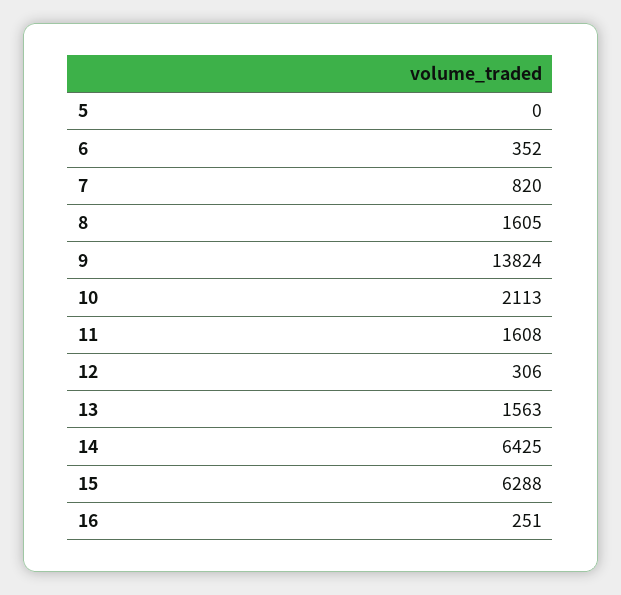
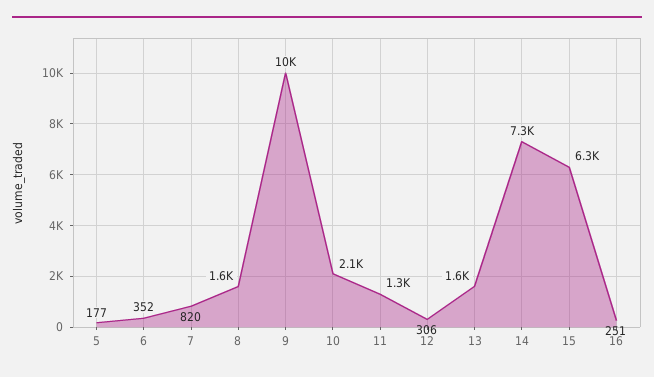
  {
-   "5": 0,
+   "5": 177,
    "6": 352,
    "7": 820,
    "8": 1605,
-   "9": 13824,
+   "9": 10000,
    "10": 2113,
-   "11": 1608,
+   "11": 1300,
    "12": 306,
    "13": 1563,
-   "14": 6425,
+   "14": 7300,
    "15": 6288,
    "16": 251
  }

